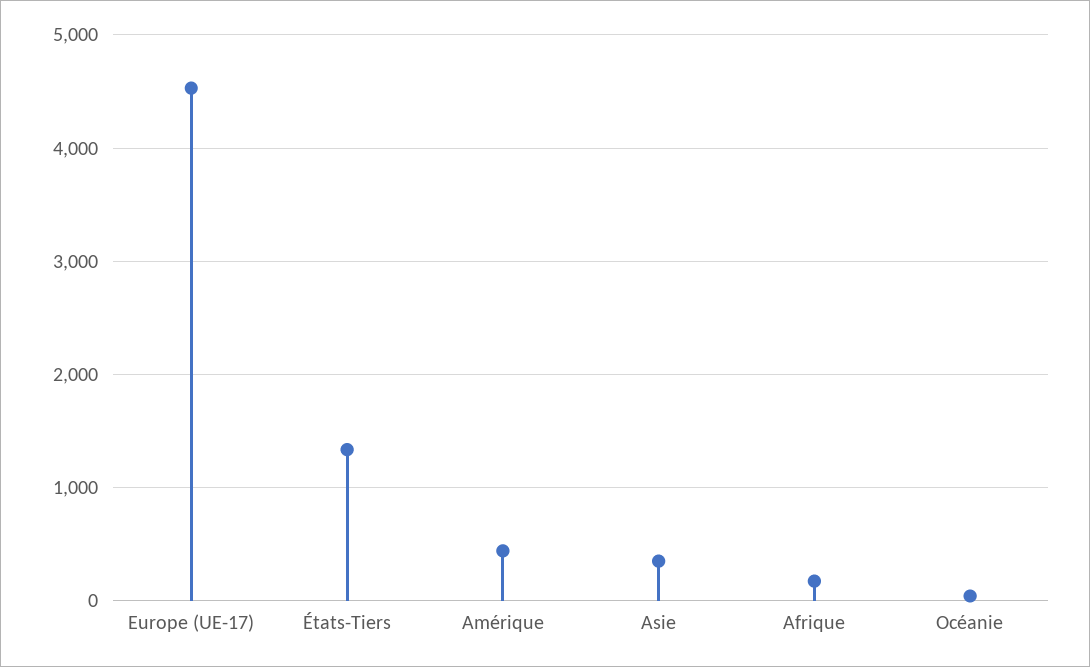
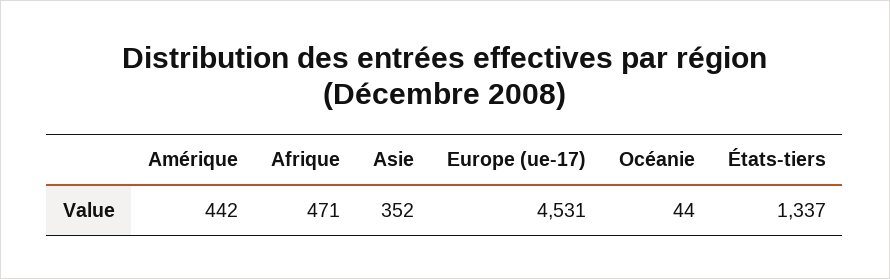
  {
    "Europe (UE-17)": 4531,
    "États-Tiers": 1337,
    "Amérique": 442,
    "Asie": 352,
-   "Afrique": 200,
+   "Afrique": 471,
    "Océanie": 44
  }

